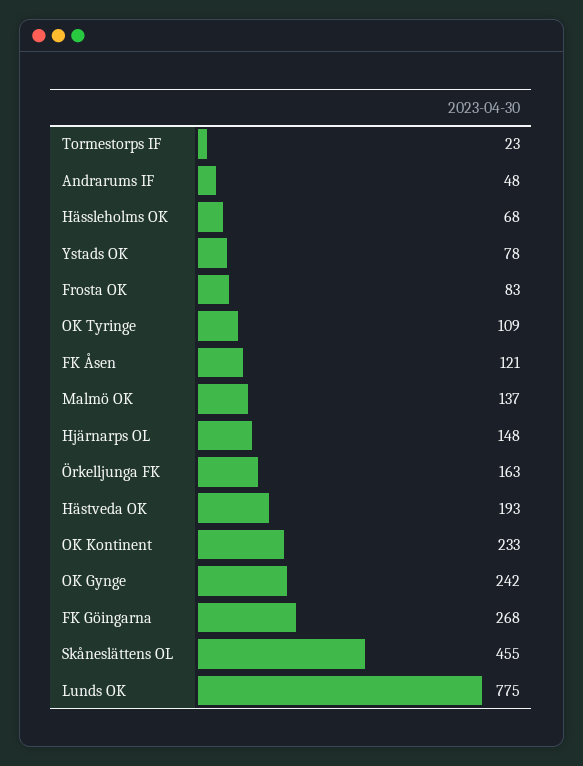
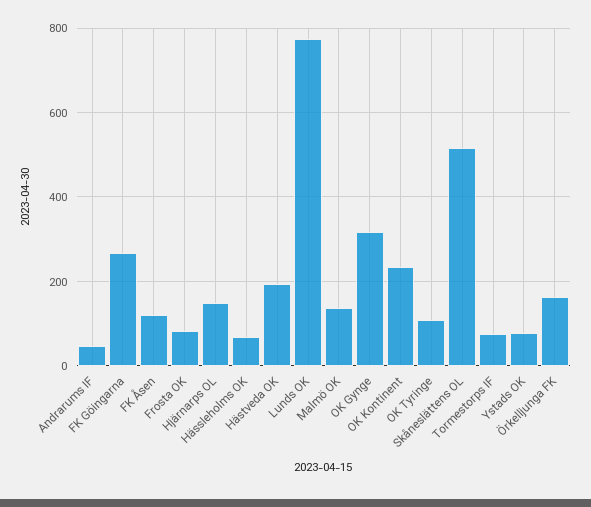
  {
-   "Tormestorps IF": 23,
+   "Tormestorps IF": 80,
    "Andrarums IF": 48,
    "Hässleholms OK": 68,
    "Ystads OK": 78,
    "Frosta OK": 83,
    "OK Tyringe": 109,
    "FK Åsen": 121,
    "Malmö OK": 137,
    "Hjärnarps OL": 148,
    "Örkelljunga FK": 163,
    "Hästveda OK": 193,
    "OK Kontinent": 233,
-   "OK Gynge": 242,
+   "OK Gynge": 320,
    "FK Göingarna": 268,
-   "Skåneslättens OL": 455,
+   "Skåneslättens OL": 520,
    "Lunds OK": 775
  }

